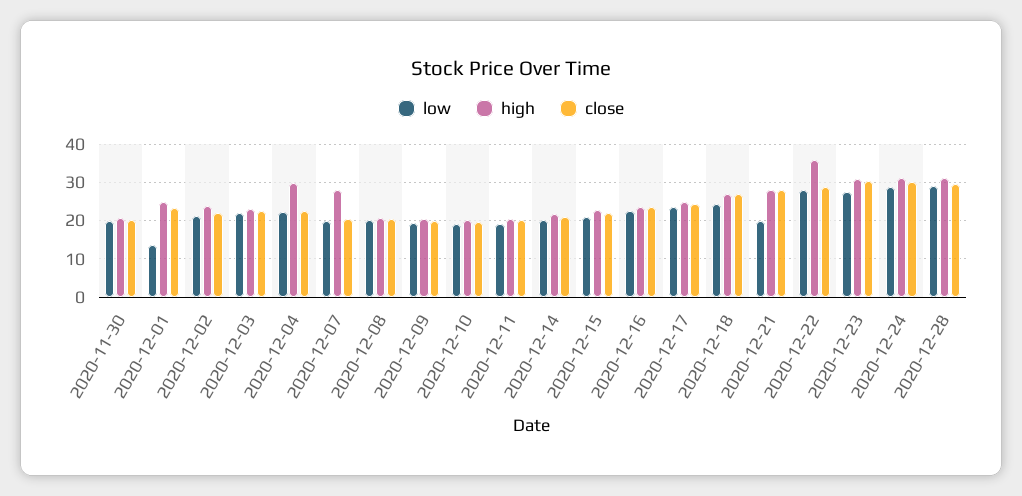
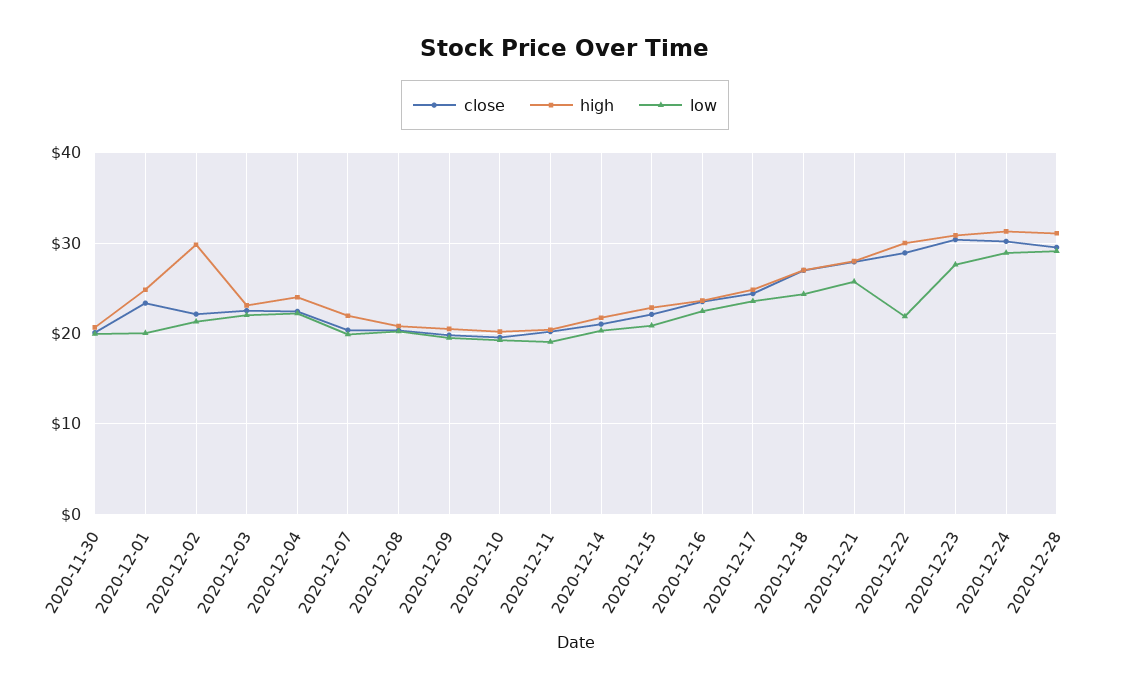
  {
    "low": {
      "2020-11-30": 20,
-     "2020-12-01": 14,
+     "2020-12-01": 20,
      "2020-12-02": 21,
      "2020-12-03": 22,
      "2020-12-04": 22,
      "2020-12-07": 20,
      "2020-12-08": 20,
      "2020-12-09": 20,
      "2020-12-10": 19,
      "2020-12-11": 19,
      "2020-12-14": 20,
      "2020-12-15": 21,
      "2020-12-16": 22,
      "2020-12-17": 24,
      "2020-12-18": 24,
-     "2020-12-21": 20,
+     "2020-12-21": 26,
-     "2020-12-22": 28,
+     "2020-12-22": 22,
      "2020-12-23": 28,
      "2020-12-24": 29,
      "2020-12-28": 29
    },
    "high": {
      "2020-11-30": 21,
      "2020-12-01": 25,
-     "2020-12-02": 24,
+     "2020-12-02": 30,
      "2020-12-03": 23,
-     "2020-12-04": 30,
+     "2020-12-04": 24,
-     "2020-12-07": 28,
+     "2020-12-07": 22,
      "2020-12-08": 21,
      "2020-12-09": 21,
      "2020-12-10": 20,
      "2020-12-11": 20,
      "2020-12-14": 22,
      "2020-12-15": 23,
      "2020-12-16": 24,
      "2020-12-17": 25,
      "2020-12-18": 27,
      "2020-12-21": 28,
-     "2020-12-22": 36,
+     "2020-12-22": 30,
      "2020-12-23": 31,
      "2020-12-24": 31,
      "2020-12-28": 31
    },
    "close": {
      "2020-11-30": 20,
      "2020-12-01": 23,
      "2020-12-02": 22,
      "2020-12-03": 23,
      "2020-12-04": 22,
      "2020-12-07": 20,
      "2020-12-08": 20,
      "2020-12-09": 20,
      "2020-12-10": 20,
      "2020-12-11": 20,
      "2020-12-14": 21,
      "2020-12-15": 22,
      "2020-12-16": 24,
      "2020-12-17": 24,
      "2020-12-18": 27,
      "2020-12-21": 28,
      "2020-12-22": 29,
      "2020-12-23": 30,
      "2020-12-24": 30,
      "2020-12-28": 30
    }
  }

